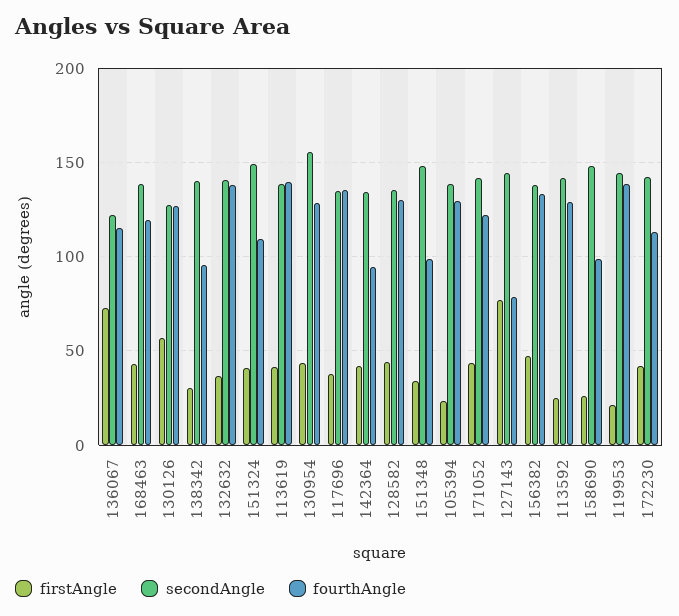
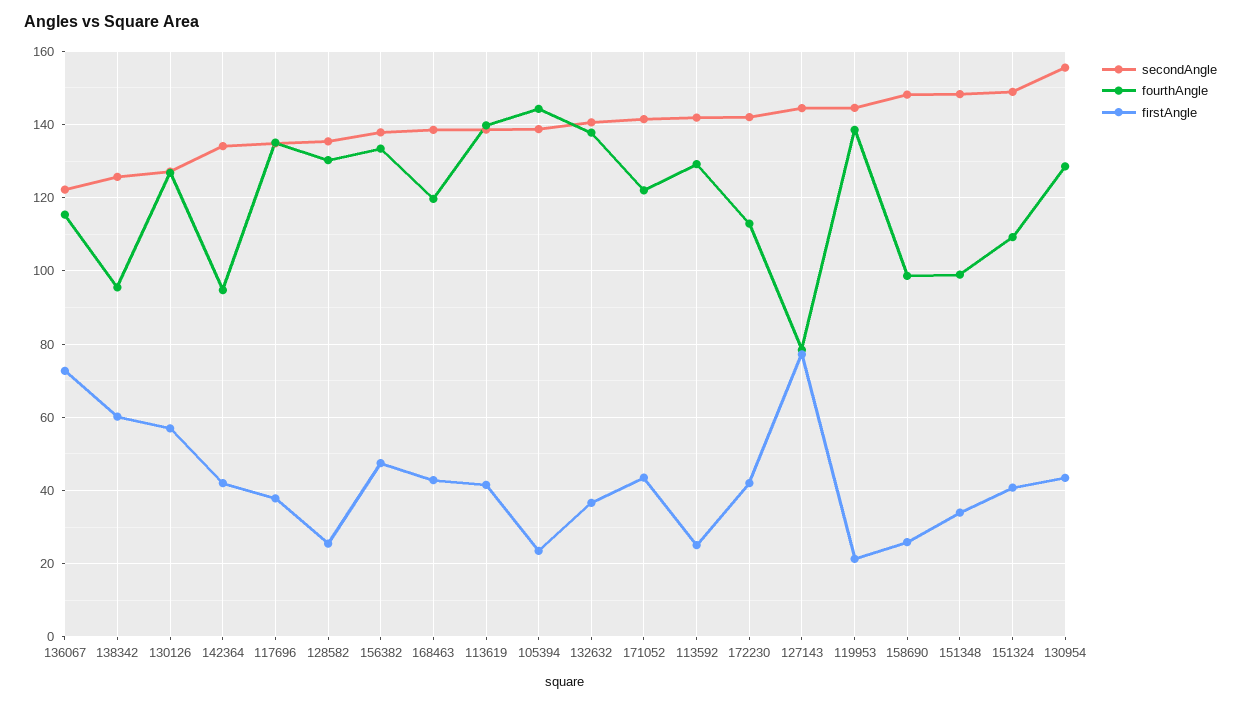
  {
    "firstAngle": {
      "136067": 72,
      "168463": 42,
      "130126": 56,
-     "138342": 30,
+     "138342": 60,
      "132632": 36,
      "151324": 40,
      "113619": 42,
      "130954": 44,
      "117696": 38,
      "142364": 42,
-     "128582": 45,
+     "128582": 26,
      "151348": 34,
      "105394": 24,
      "171052": 44,
      "127143": 78,
      "156382": 48,
      "113592": 26,
      "158690": 26,
      "119953": 22,
      "172230": 42
    },
    "secondAngle": {
      "136067": 122,
      "168463": 138,
      "130126": 128,
-     "138342": 140,
+     "138342": 126,
      "132632": 140,
      "151324": 148,
      "113619": 138,
      "130954": 156,
      "117696": 134,
      "142364": 134,
      "128582": 136,
      "151348": 148,
      "105394": 138,
      "171052": 142,
      "127143": 144,
      "156382": 138,
      "113592": 142,
      "158690": 148,
      "119953": 144,
      "172230": 142
    },
    "fourthAngle": {
      "136067": 116,
      "168463": 120,
      "130126": 126,
      "138342": 96,
      "132632": 138,
      "151324": 110,
      "113619": 140,
      "130954": 128,
      "117696": 136,
      "142364": 94,
      "128582": 130,
      "151348": 98,
-     "105394": 130,
+     "105394": 144,
      "171052": 122,
      "127143": 78,
      "156382": 134,
      "113592": 130,
      "158690": 98,
      "119953": 138,
      "172230": 112
    }
  }

